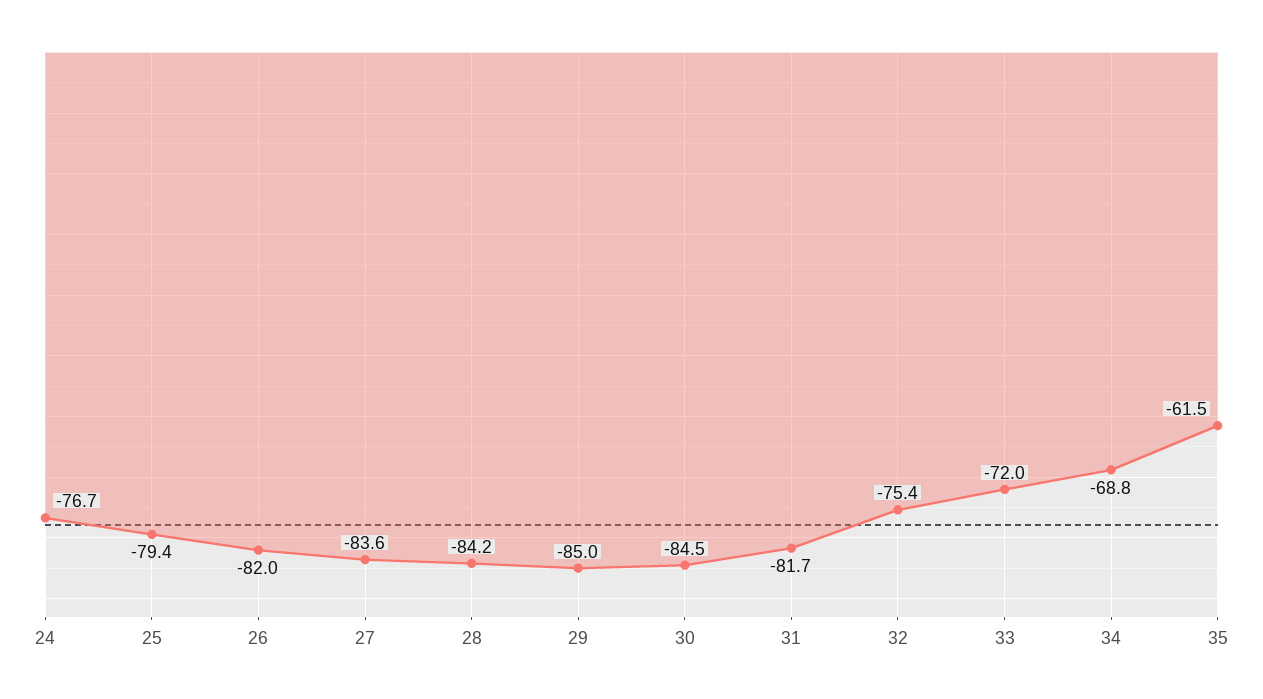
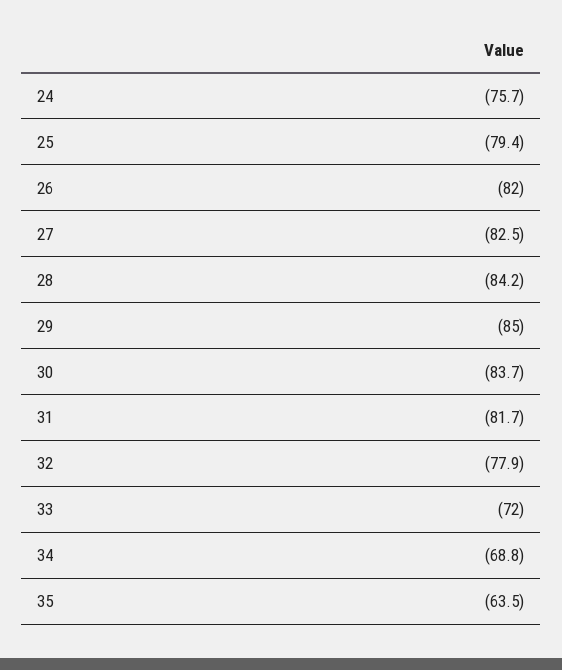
  {
-   "24": -76.7,
+   "24": -75.7,
    "25": -79.4,
    "26": -82,
-   "27": -83.6,
+   "27": -82.5,
    "28": -84.2,
    "29": -85,
-   "30": -84.5,
+   "30": -83.7,
    "31": -81.7,
-   "32": -75.4,
+   "32": -77.9,
    "33": -72,
    "34": -68.8,
-   "35": -61.5
+   "35": -63.5
  }

